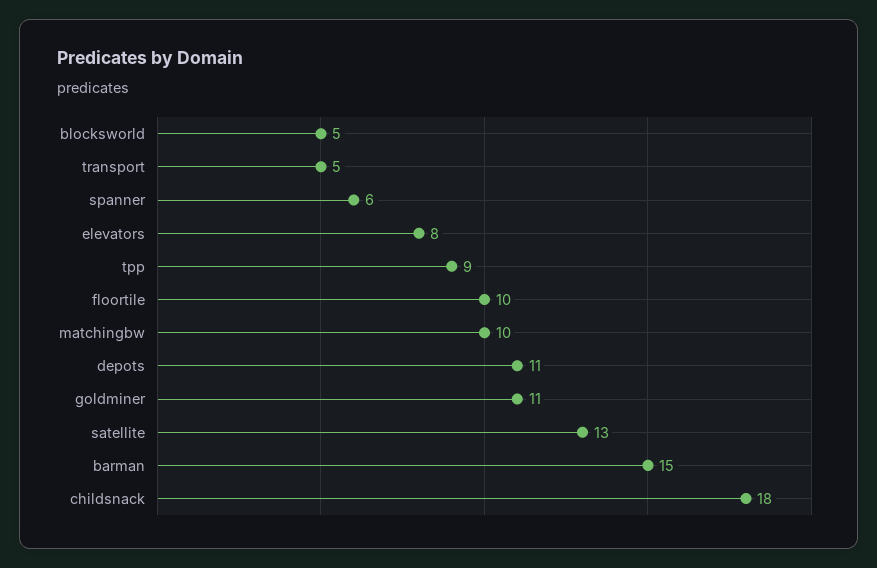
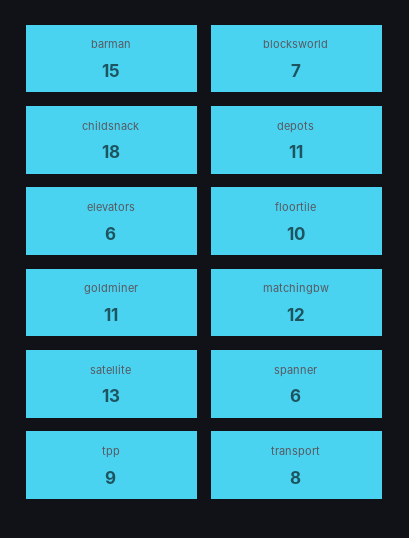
  {
-   "blocksworld": 5,
+   "blocksworld": 7,
-   "transport": 5,
+   "transport": 8,
    "spanner": 6,
-   "elevators": 8,
+   "elevators": 6,
    "tpp": 9,
    "floortile": 10,
-   "matchingbw": 10,
+   "matchingbw": 12,
    "depots": 11,
    "goldminer": 11,
    "satellite": 13,
    "barman": 15,
    "childsnack": 18
  }

